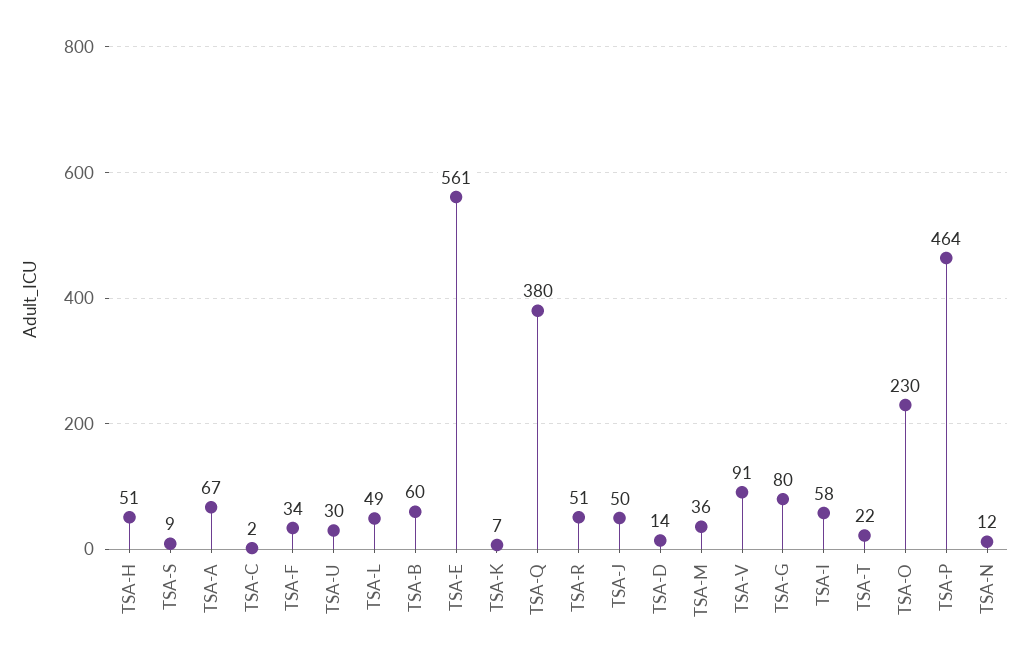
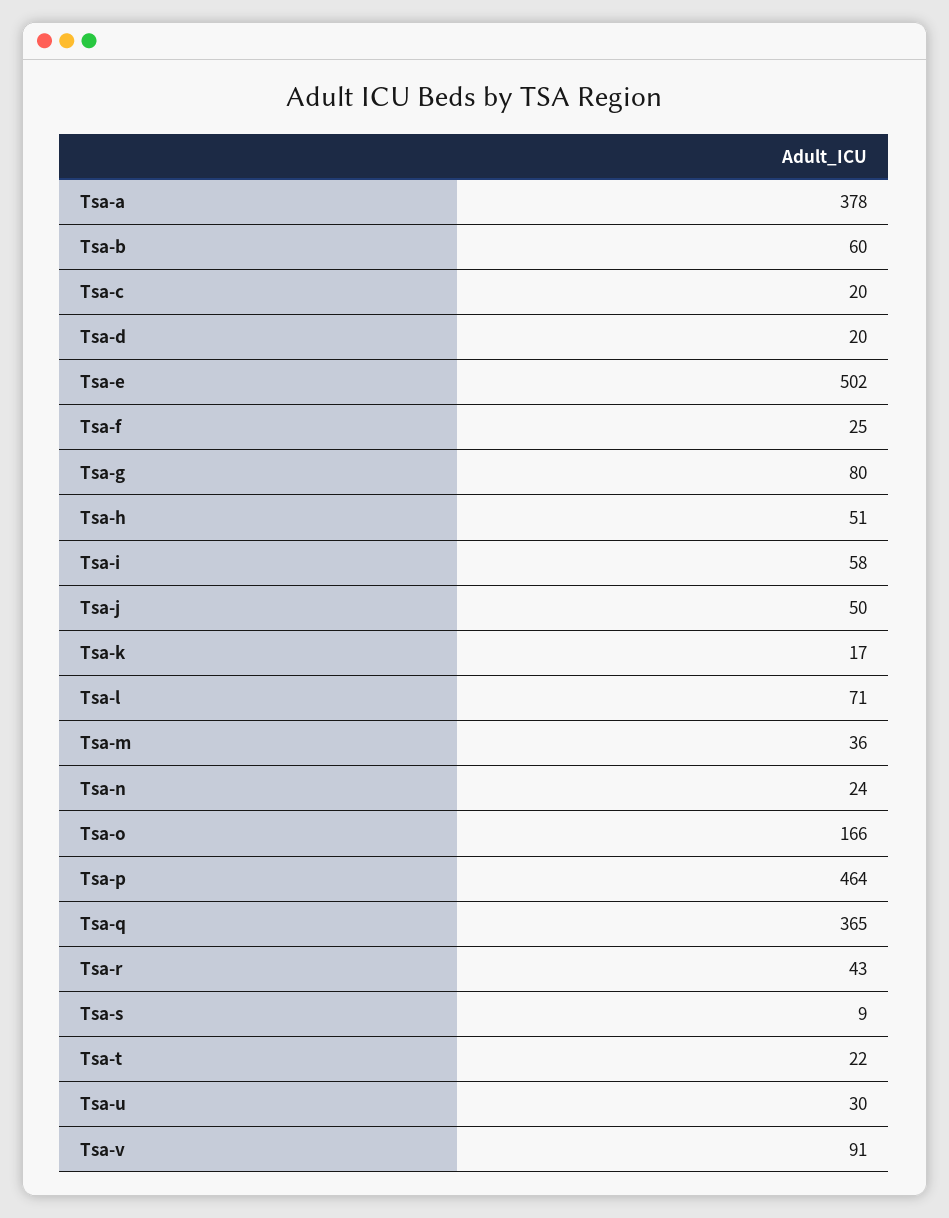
  {
    "TSA-H": 51,
    "TSA-S": 9,
-   "TSA-A": 67,
+   "TSA-A": 378,
-   "TSA-C": 2,
+   "TSA-C": 20,
-   "TSA-F": 34,
+   "TSA-F": 25,
    "TSA-U": 30,
-   "TSA-L": 49,
+   "TSA-L": 71,
    "TSA-B": 60,
-   "TSA-E": 561,
+   "TSA-E": 502,
-   "TSA-K": 7,
+   "TSA-K": 17,
-   "TSA-Q": 380,
+   "TSA-Q": 365,
-   "TSA-R": 51,
+   "TSA-R": 43,
    "TSA-J": 50,
-   "TSA-D": 14,
+   "TSA-D": 20,
    "TSA-M": 36,
    "TSA-V": 91,
    "TSA-G": 80,
    "TSA-I": 58,
    "TSA-T": 22,
-   "TSA-O": 230,
+   "TSA-O": 166,
    "TSA-P": 464,
-   "TSA-N": 12
+   "TSA-N": 24
  }

